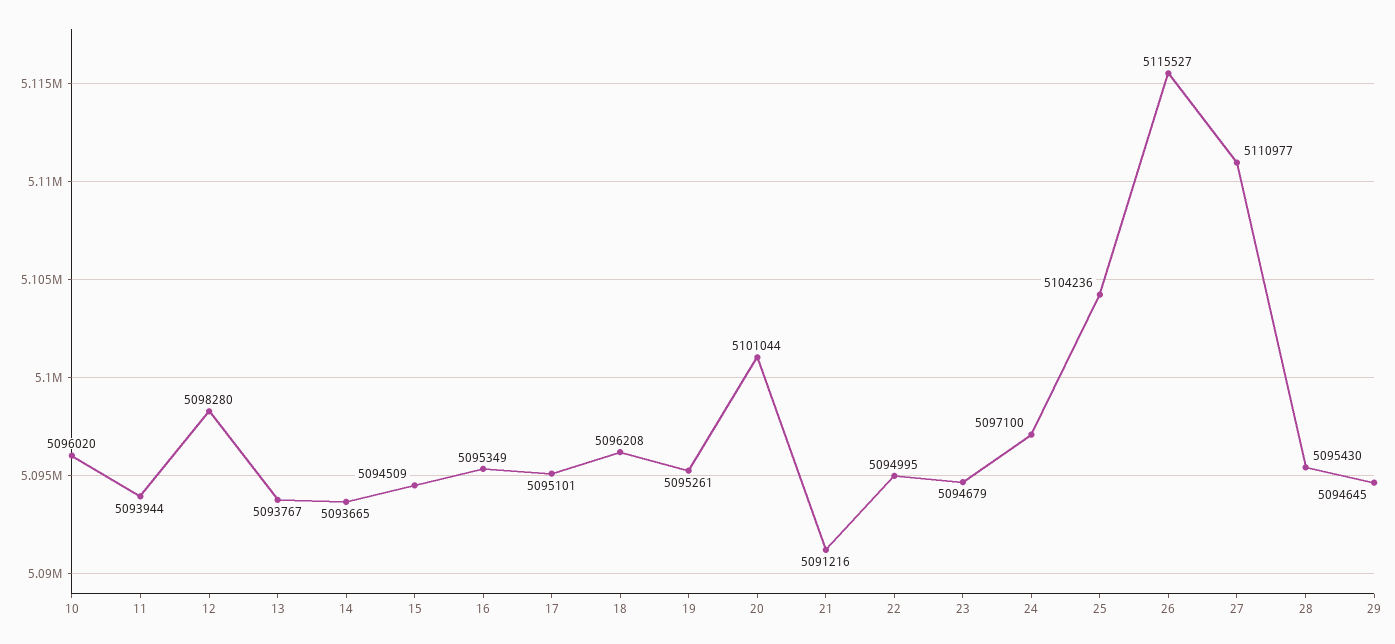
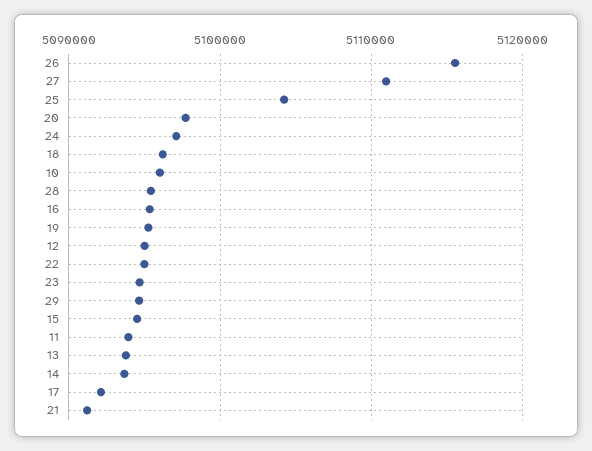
  {
    "10": 5096020,
    "11": 5093944,
-   "12": 5098280,
+   "12": 5095000,
    "13": 5093767,
    "14": 5093665,
    "15": 5094509,
    "16": 5095349,
-   "17": 5095101,
+   "17": 5092000,
    "18": 5096208,
    "19": 5095261,
-   "20": 5101044,
+   "20": 5098000,
    "21": 5091216,
    "22": 5094995,
    "23": 5094679,
    "24": 5097100,
    "25": 5104236,
    "26": 5115527,
    "27": 5110977,
    "28": 5095430,
    "29": 5094645
  }

